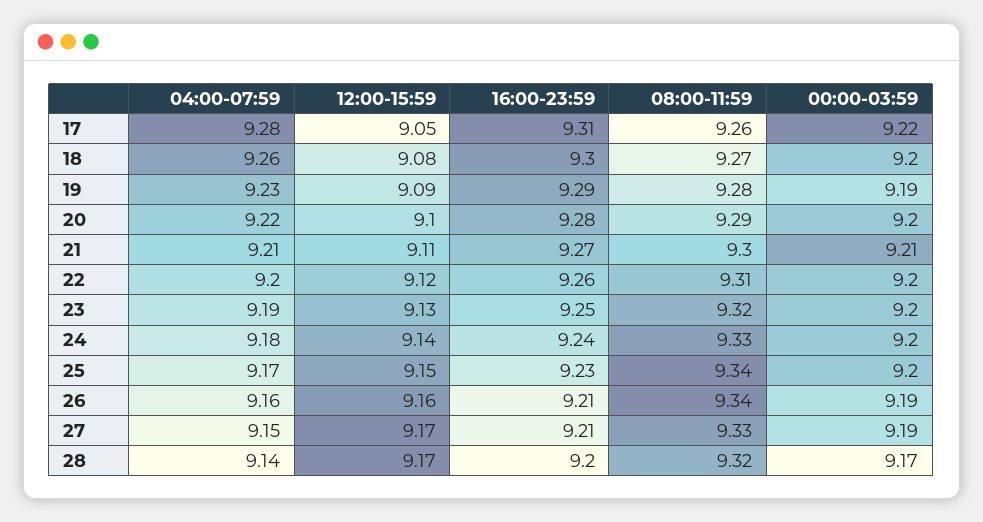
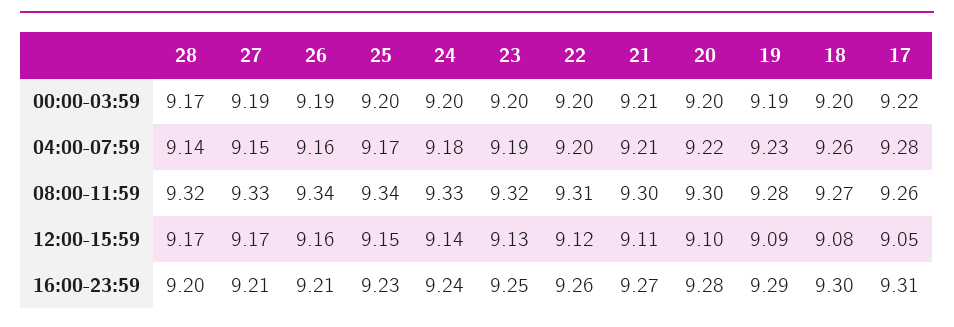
  {
    "04:00-07:59": {
      "17": 9.28,
      "18": 9.26,
      "19": 9.23,
      "20": 9.22,
      "21": 9.21,
      "22": 9.2,
      "23": 9.19,
      "24": 9.18,
      "25": 9.17,
      "26": 9.16,
      "27": 9.15,
      "28": 9.14
    },
    "12:00-15:59": {
      "17": 9.05,
      "18": 9.08,
      "19": 9.09,
      "20": 9.1,
      "21": 9.11,
      "22": 9.12,
      "23": 9.13,
      "24": 9.14,
      "25": 9.15,
      "26": 9.16,
      "27": 9.17,
      "28": 9.17
    },
    "16:00-23:59": {
      "17": 9.31,
      "18": 9.3,
      "19": 9.29,
      "20": 9.28,
      "21": 9.27,
      "22": 9.26,
      "23": 9.25,
      "24": 9.24,
      "25": 9.23,
      "26": 9.21,
      "27": 9.21,
      "28": 9.2
    },
    "08:00-11:59": {
      "17": 9.26,
      "18": 9.27,
      "19": 9.28,
-     "20": 9.29,
+     "20": 9.3,
      "21": 9.3,
      "22": 9.31,
      "23": 9.32,
      "24": 9.33,
      "25": 9.34,
      "26": 9.34,
      "27": 9.33,
      "28": 9.32
    },
    "00:00-03:59": {
      "17": 9.22,
      "18": 9.2,
      "19": 9.19,
      "20": 9.2,
      "21": 9.21,
      "22": 9.2,
      "23": 9.2,
      "24": 9.2,
      "25": 9.2,
      "26": 9.19,
      "27": 9.19,
      "28": 9.17
    }
  }

